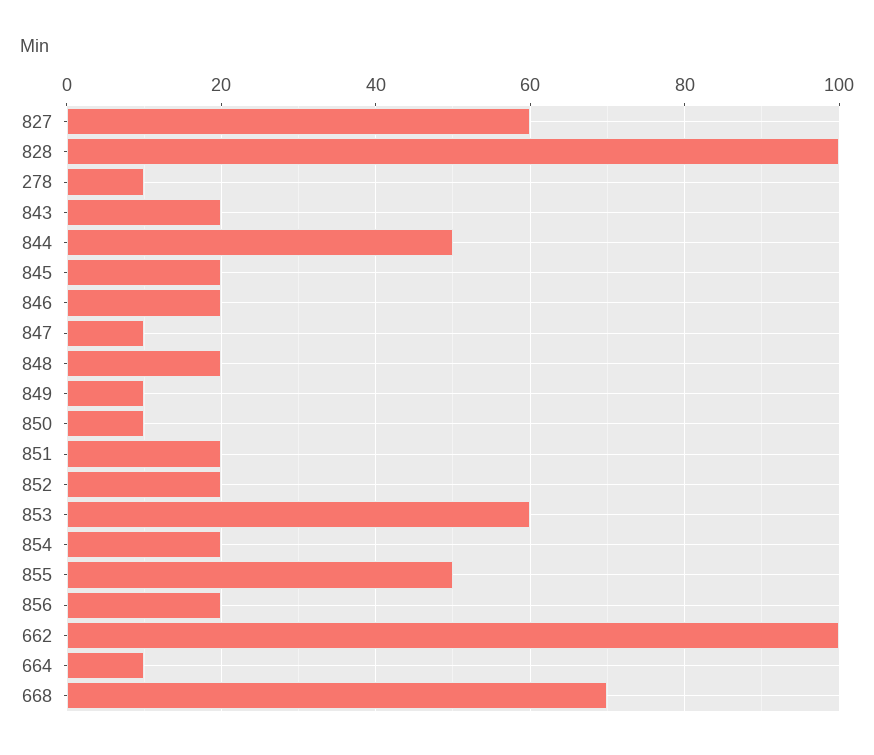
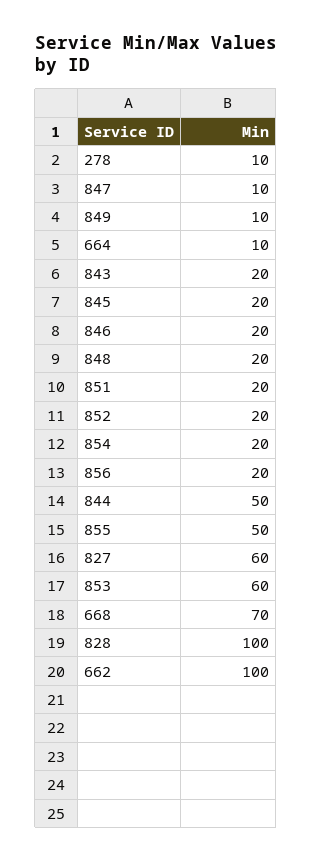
  {
    "827": 60,
    "828": 100,
    "278": 10,
    "843": 20,
    "844": 50,
    "845": 20,
    "846": 20,
    "847": 10,
    "848": 20,
    "849": 10,
-   "850": 10,
    "851": 20,
    "852": 20,
    "853": 60,
    "854": 20,
    "855": 50,
    "856": 20,
    "662": 100,
    "664": 10,
    "668": 70
  }

